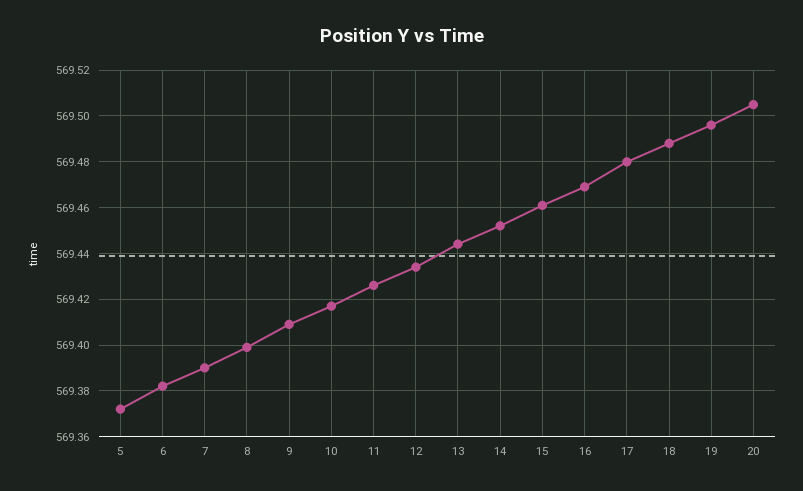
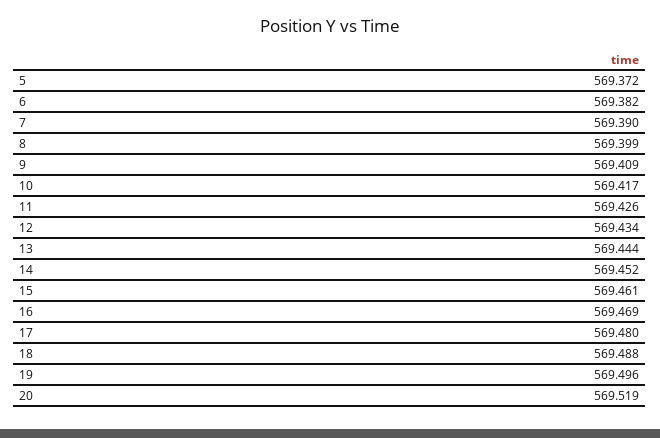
  {
    "5": 569.372,
    "6": 569.382,
    "7": 569.39,
    "8": 569.399,
    "9": 569.409,
    "10": 569.417,
    "11": 569.426,
    "12": 569.434,
    "13": 569.444,
    "14": 569.452,
    "15": 569.461,
    "16": 569.469,
    "17": 569.48,
    "18": 569.488,
    "19": 569.496,
-   "20": 569.505
+   "20": 569.519
  }

